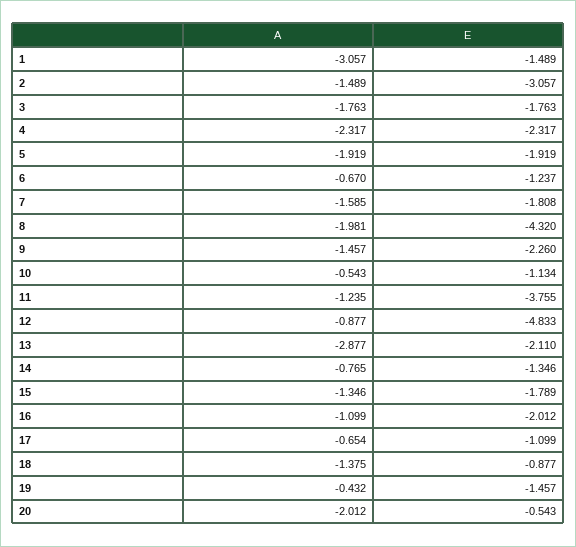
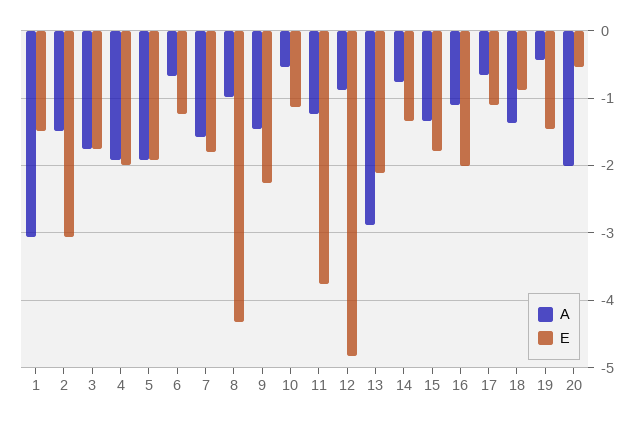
  {
    "A": {
      "1": -3.057,
      "2": -1.489,
      "3": -1.763,
-     "4": -2.317,
+     "4": -1.9,
      "5": -1.919,
      "6": -0.67,
      "7": -1.585,
-     "8": -1.981,
+     "8": -1,
      "9": -1.457,
      "10": -0.543,
      "11": -1.235,
      "12": -0.877,
      "13": -2.877,
      "14": -0.765,
      "15": -1.346,
      "16": -1.099,
      "17": -0.654,
      "18": -1.375,
      "19": -0.432,
      "20": -2.012
    },
    "E": {
      "1": -1.489,
      "2": -3.057,
      "3": -1.763,
-     "4": -2.317,
+     "4": -2,
      "5": -1.919,
      "6": -1.237,
      "7": -1.808,
      "8": -4.32,
      "9": -2.26,
      "10": -1.134,
      "11": -3.755,
      "12": -4.833,
      "13": -2.11,
      "14": -1.346,
      "15": -1.789,
      "16": -2.012,
      "17": -1.099,
      "18": -0.877,
      "19": -1.457,
      "20": -0.543
    }
  }

